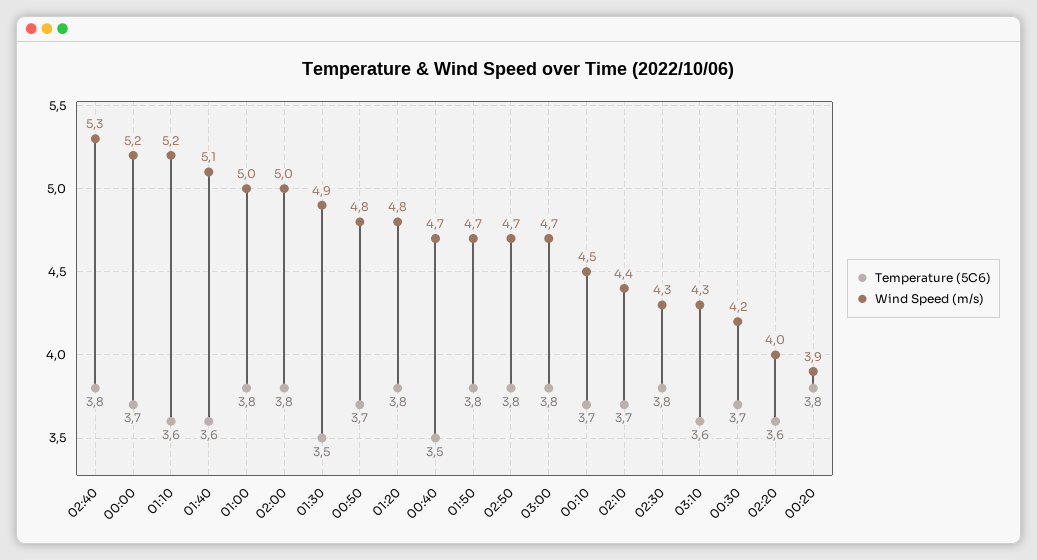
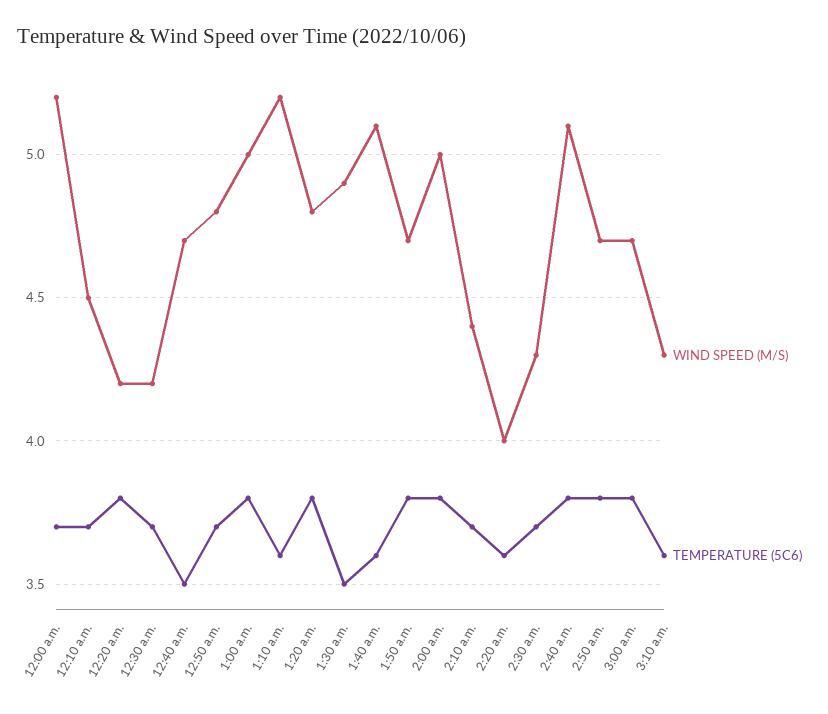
  {
    "Temperature (5C6)": {
      "02:40": 3.8,
      "00:00": 3.7,
      "01:10": 3.6,
      "01:40": 3.6,
      "01:00": 3.8,
      "02:00": 3.8,
      "01:30": 3.5,
      "00:50": 3.7,
      "01:20": 3.8,
      "00:40": 3.5,
      "01:50": 3.8,
      "02:50": 3.8,
      "03:00": 3.8,
      "00:10": 3.7,
      "02:10": 3.7,
-     "02:30": 3.8,
+     "02:30": 3.7,
      "03:10": 3.6,
      "00:30": 3.7,
      "02:20": 3.6,
      "00:20": 3.8
    },
    "Wind Speed (m/s)": {
-     "02:40": 5.3,
+     "02:40": 5.1,
      "00:00": 5.2,
      "01:10": 5.2,
      "01:40": 5.1,
      "01:00": 5,
      "02:00": 5,
      "01:30": 4.9,
      "00:50": 4.8,
      "01:20": 4.8,
      "00:40": 4.7,
      "01:50": 4.7,
      "02:50": 4.7,
      "03:00": 4.7,
      "00:10": 4.5,
      "02:10": 4.4,
      "02:30": 4.3,
      "03:10": 4.3,
      "00:30": 4.2,
      "02:20": 4,
-     "00:20": 3.9
+     "00:20": 4.2
    }
  }

